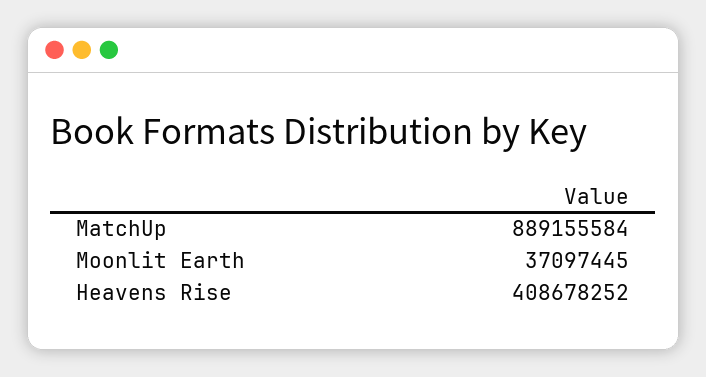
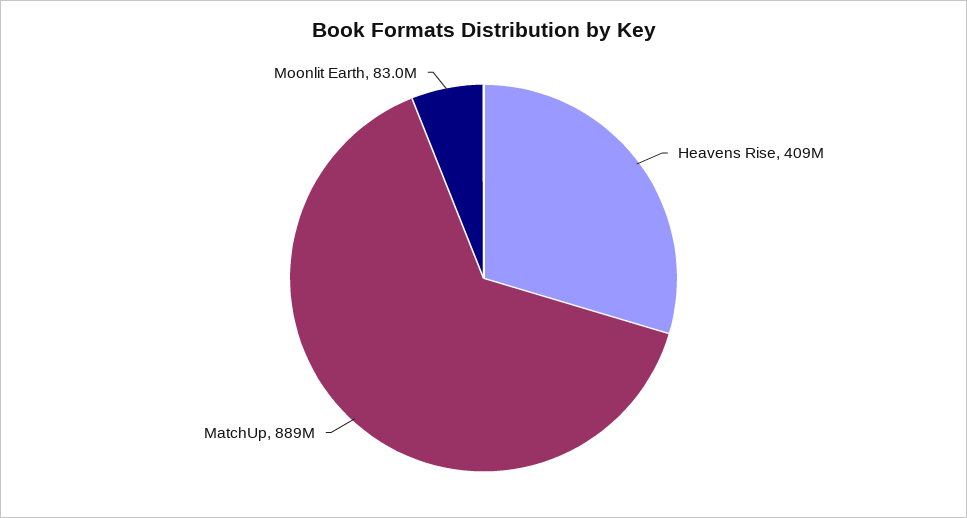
  {
    "MatchUp": 889155584,
-   "Moonlit Earth": 37097445,
+   "Moonlit Earth": 83000000,
    "Heavens Rise": 408678252
  }

